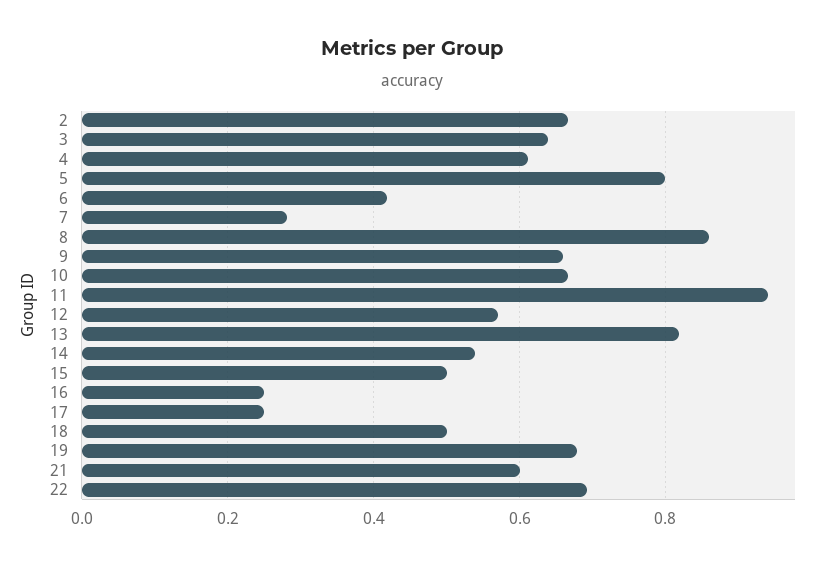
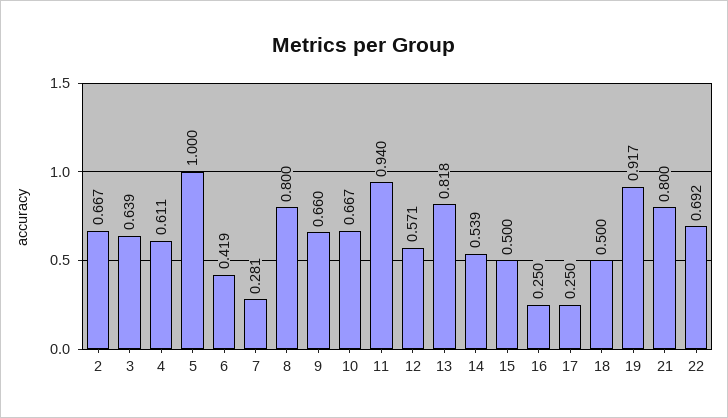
  {
    "2": 0.667,
    "3": 0.639,
    "4": 0.611,
-   "5": 0.8,
+   "5": 1,
    "6": 0.419,
    "7": 0.281,
-   "8": 0.86,
+   "8": 0.8,
    "9": 0.66,
    "10": 0.667,
    "11": 0.94,
    "12": 0.571,
    "13": 0.818,
    "14": 0.539,
    "15": 0.5,
    "16": 0.25,
    "17": 0.25,
    "18": 0.5,
-   "19": 0.68,
+   "19": 0.917,
-   "21": 0.6,
+   "21": 0.8,
    "22": 0.692
  }

